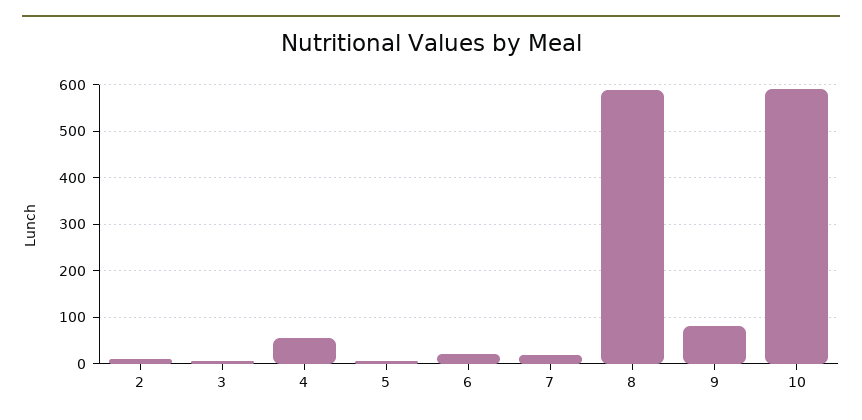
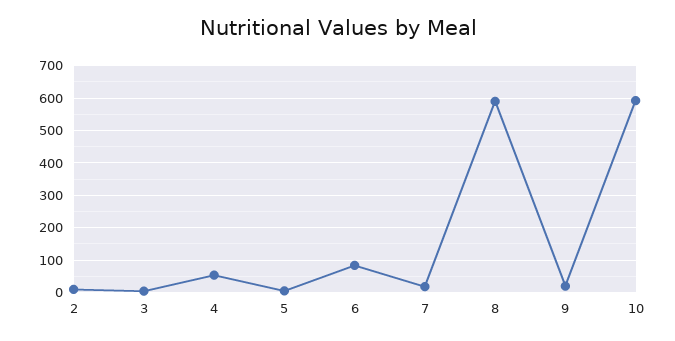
  {
    "2": 0,
    "3": 0,
    "4": 60,
    "5": 0,
-   "6": 20,
+   "6": 80,
    "7": 20,
    "8": 600,
-   "9": 80,
+   "9": 20,
    "10": 600
  }

